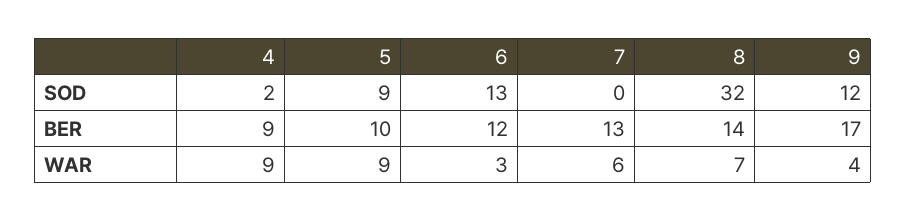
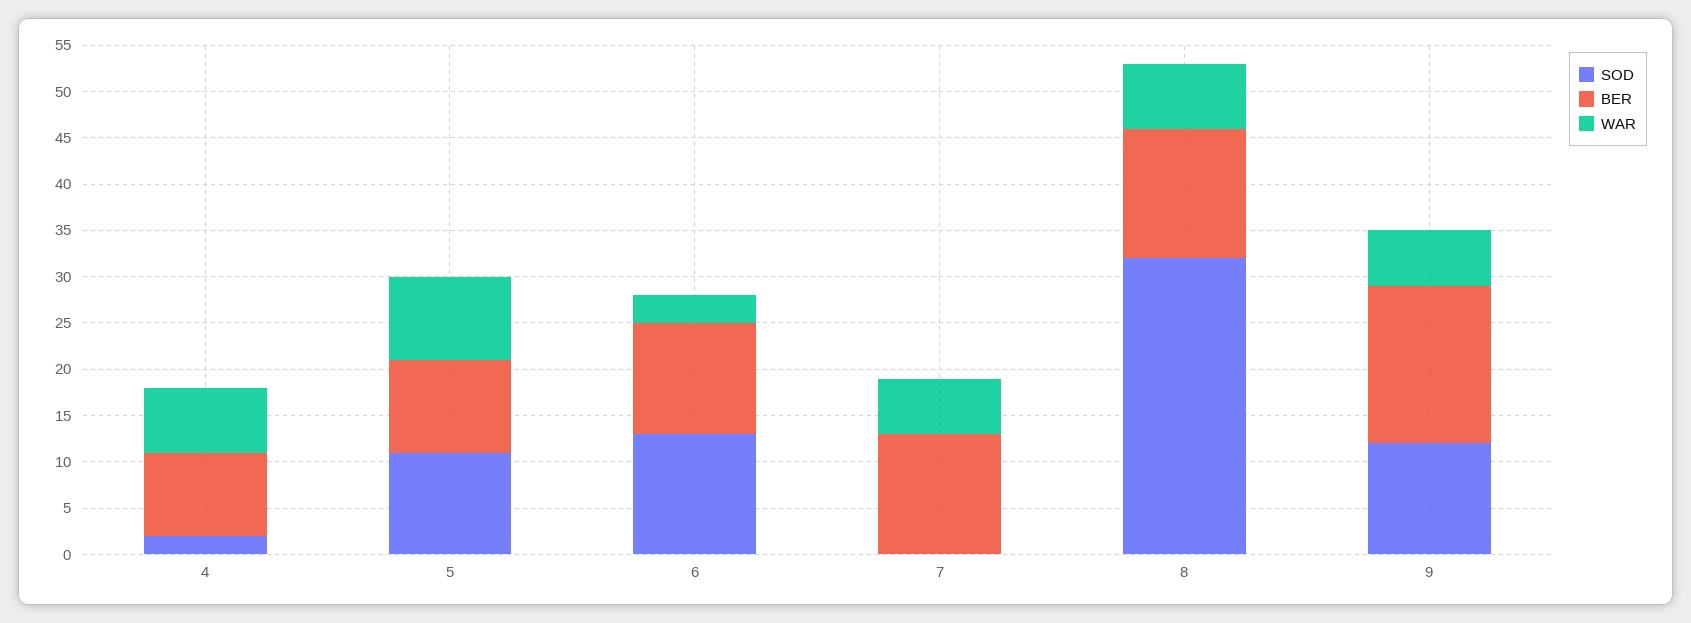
  {
    "SOD": {
      "4": 2,
-     "5": 9,
+     "5": 11,
      "6": 13,
      "7": 0,
      "8": 32,
      "9": 12
    },
    "BER": {
      "4": 9,
      "5": 10,
      "6": 12,
      "7": 13,
      "8": 14,
      "9": 17
    },
    "WAR": {
-     "4": 9,
+     "4": 7,
      "5": 9,
      "6": 3,
      "7": 6,
      "8": 7,
-     "9": 4
+     "9": 6
    }
  }

